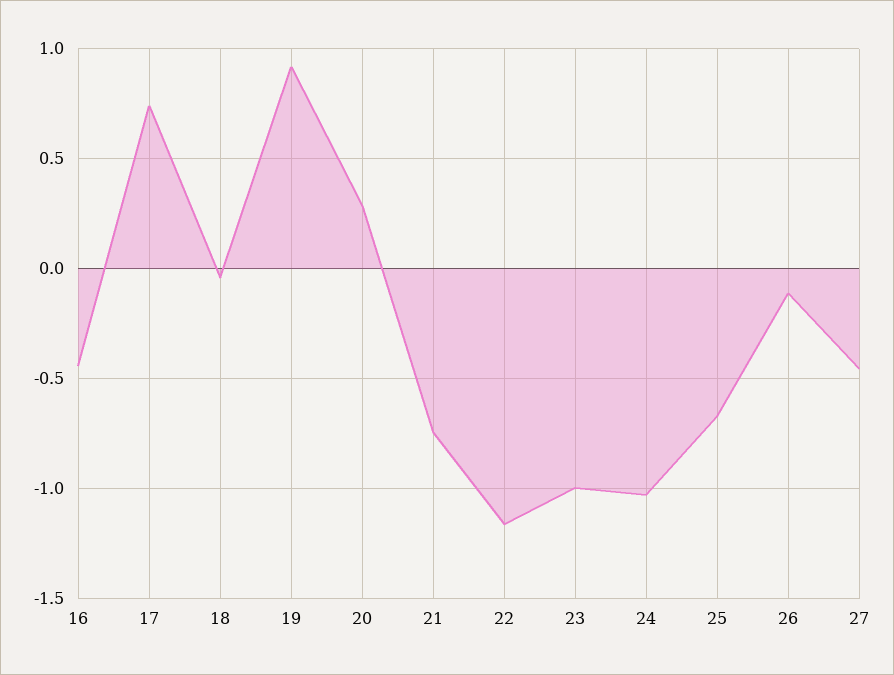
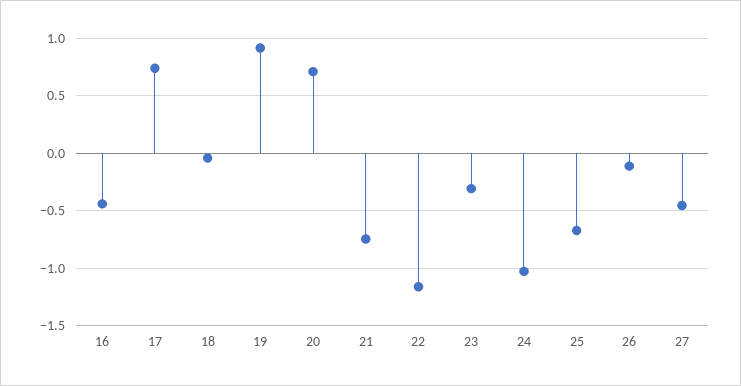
  {
    "16": -0.45,
    "17": 0.75,
    "18": -0.05,
    "19": 0.9,
-   "20": 0.3,
+   "20": 0.7,
    "21": -0.75,
    "22": -1.15,
-   "23": -1,
+   "23": -0.3,
    "24": -1.05,
    "25": -0.65,
    "26": -0.1,
    "27": -0.45
  }

